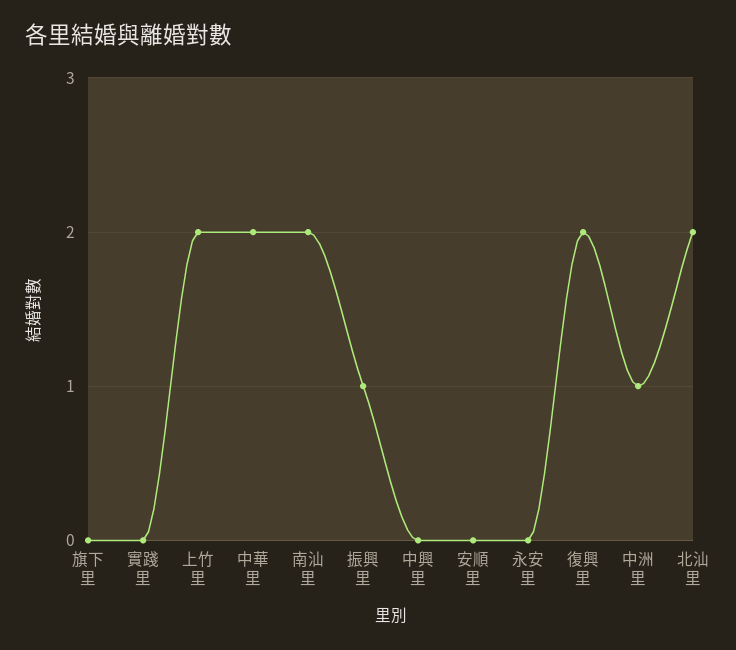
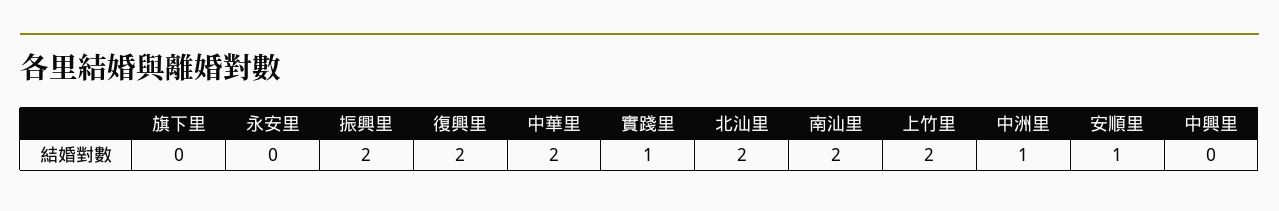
  {
    "旗下里": 0,
-   "實踐里": 0,
+   "實踐里": 1,
    "上竹里": 2,
    "中華里": 2,
    "南汕里": 2,
-   "振興里": 1,
+   "振興里": 2,
    "中興里": 0,
-   "安順里": 0,
+   "安順里": 1,
    "永安里": 0,
    "復興里": 2,
    "中洲里": 1,
    "北汕里": 2
  }

